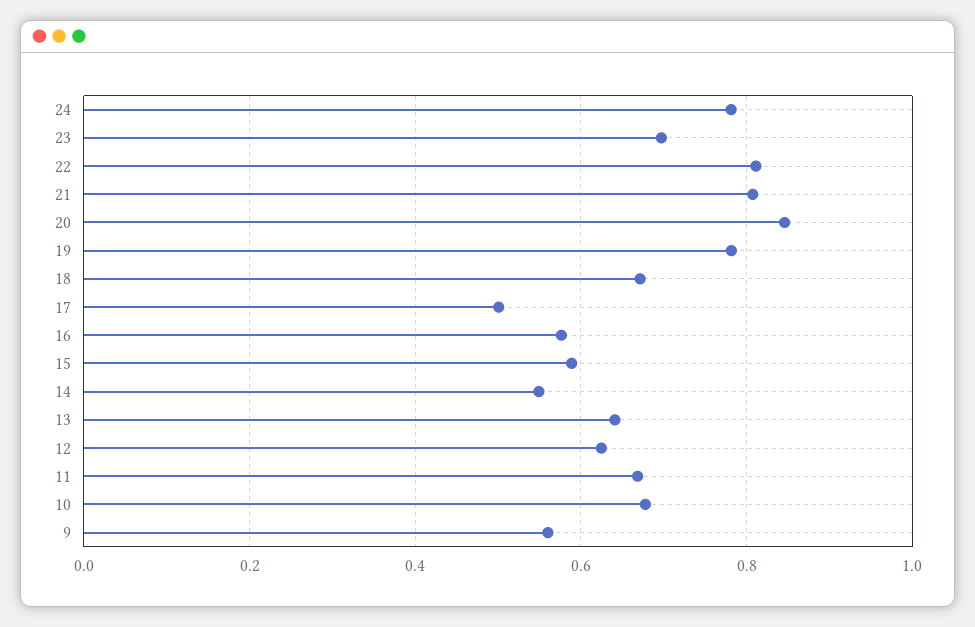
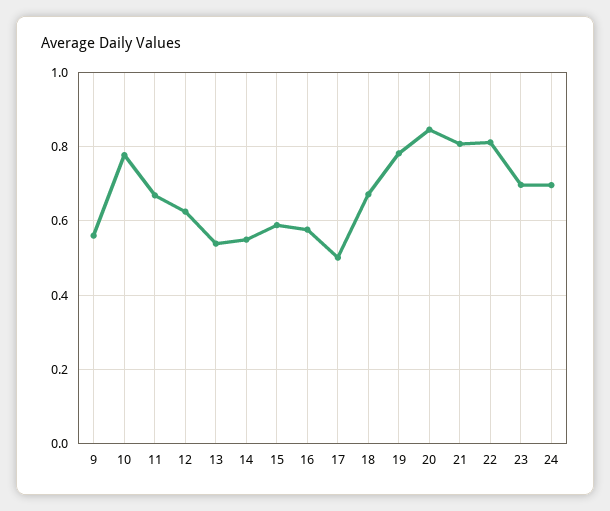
  {
-   "24": 0.78,
+   "24": 0.7,
    "23": 0.7,
    "22": 0.82,
    "21": 0.8,
    "20": 0.84,
    "19": 0.78,
    "18": 0.68,
    "17": 0.5,
    "16": 0.58,
    "15": 0.58,
    "14": 0.54,
-   "13": 0.64,
+   "13": 0.54,
    "12": 0.62,
    "11": 0.66,
-   "10": 0.68,
+   "10": 0.78,
    "9": 0.56
  }

